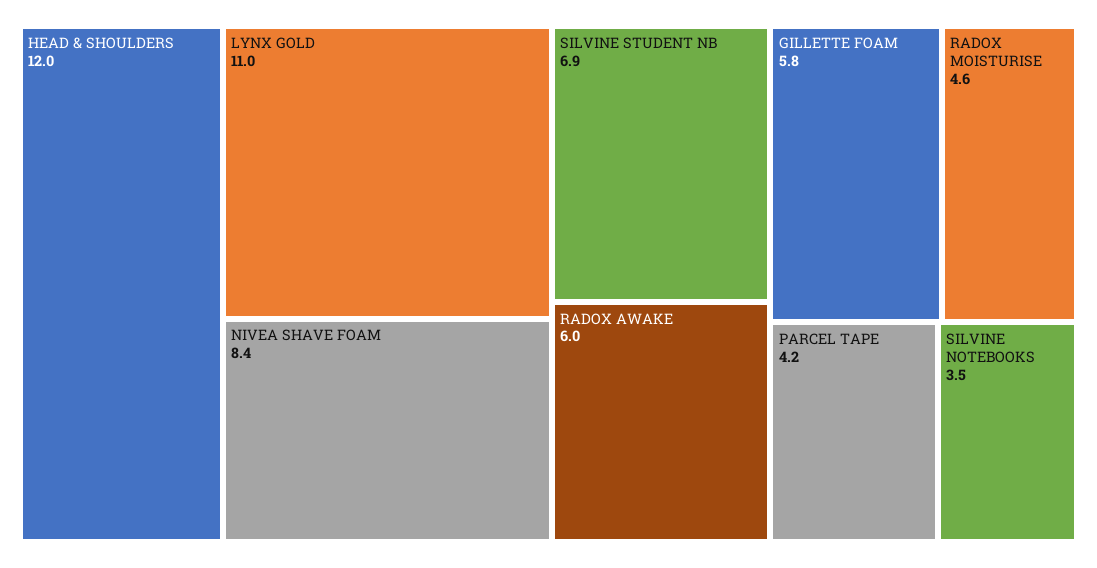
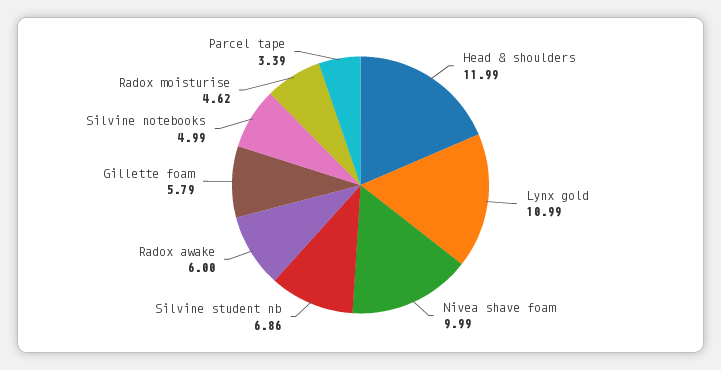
  {
    "HEAD & SHOULDERS": 11.99,
    "LYNX GOLD": 10.99,
-   "NIVEA SHAVE FOAM": 8.4,
+   "NIVEA SHAVE FOAM": 9.99,
    "SILVINE STUDENT NB": 6.86,
    "RADOX AWAKE": 6,
    "GILLETTE FOAM": 5.79,
    "RADOX MOISTURISE": 4.62,
-   "PARCEL TAPE": 4.2,
+   "PARCEL TAPE": 3.39,
-   "SILVINE NOTEBOOKS": 3.5
+   "SILVINE NOTEBOOKS": 4.99
  }

